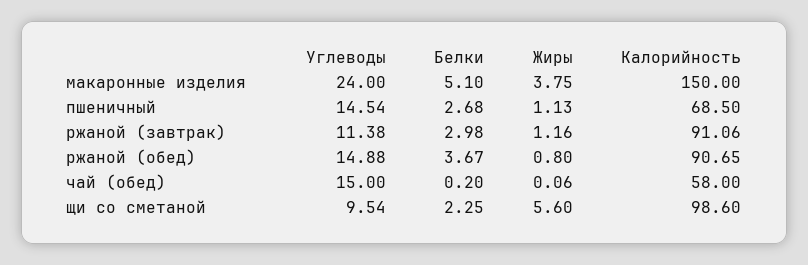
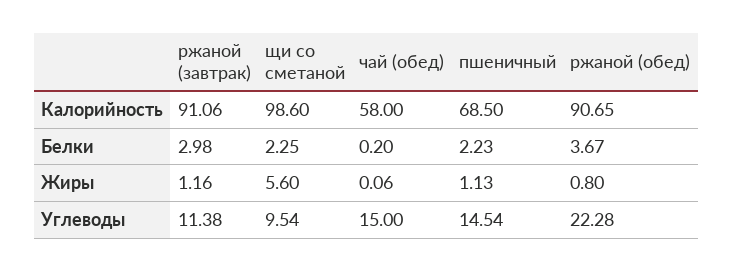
  {
    "Углеводы": {
-     "макаронные изделия": 24,
      "пшеничный": 14.54,
      "ржаной (завтрак)": 11.38,
-     "ржаной (обед)": 14.88,
+     "ржаной (обед)": 22.28,
      "чай (обед)": 15,
      "щи со сметаной": 9.54
    },
    "Белки": {
-     "макаронные изделия": 5.1,
-     "пшеничный": 2.68,
+     "пшеничный": 2.23,
      "ржаной (завтрак)": 2.98,
      "ржаной (обед)": 3.67,
      "чай (обед)": 0.2,
      "щи со сметаной": 2.25
    },
    "Жиры": {
-     "макаронные изделия": 3.75,
      "пшеничный": 1.13,
      "ржаной (завтрак)": 1.16,
      "ржаной (обед)": 0.8,
      "чай (обед)": 0.06,
      "щи со сметаной": 5.6
    },
    "Калорийность": {
-     "макаронные изделия": 150,
      "пшеничный": 68.5,
      "ржаной (завтрак)": 91.06,
      "ржаной (обед)": 90.65,
      "чай (обед)": 58,
      "щи со сметаной": 98.6
    }
  }

